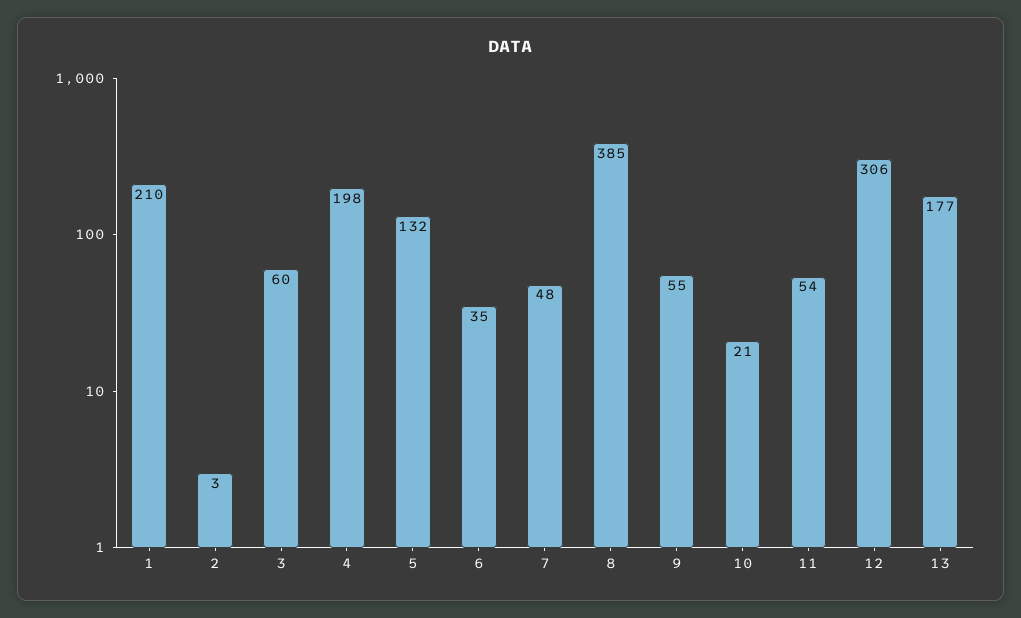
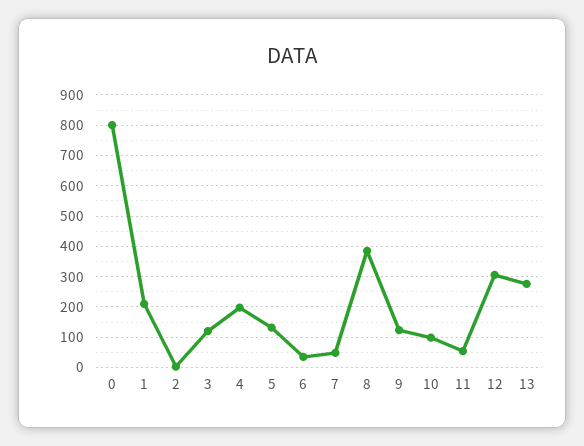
  {
    "1": 210,
    "2": 3,
-   "3": 60,
+   "3": 120,
    "4": 198,
    "5": 132,
    "6": 35,
    "7": 48,
    "8": 385,
-   "9": 55,
+   "9": 120,
-   "10": 21,
+   "10": 100,
    "11": 54,
    "12": 306,
-   "13": 177
+   "13": 280,
+   "0": 800
  }

